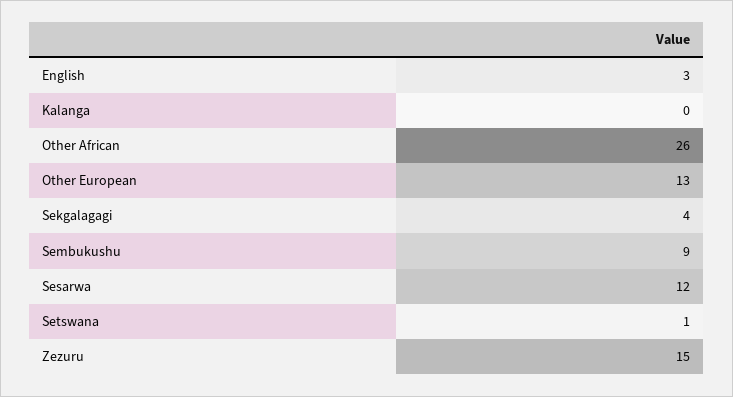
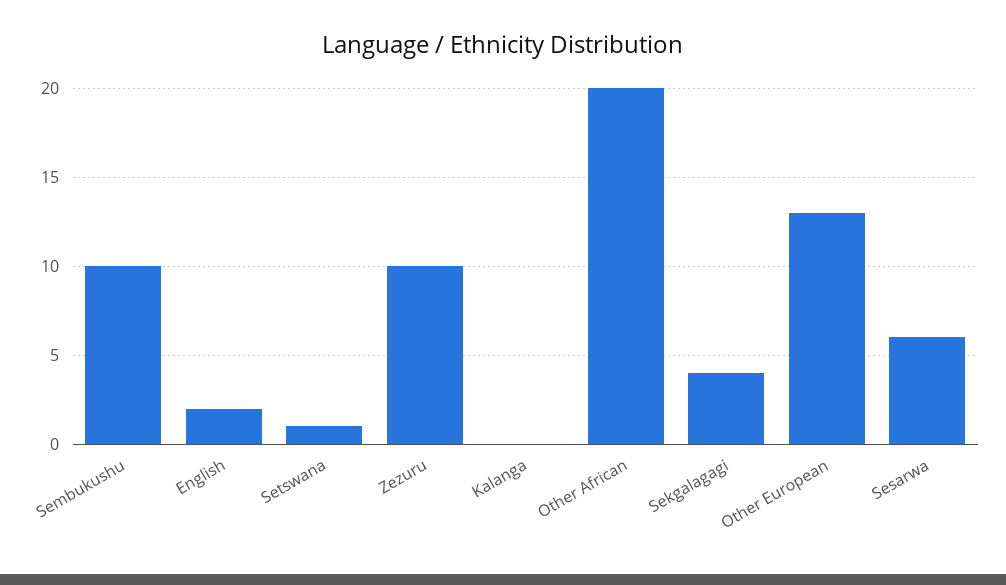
  {
-   "English": 3,
+   "English": 2,
    "Kalanga": 0,
-   "Other African": 26,
+   "Other African": 20,
    "Other European": 13,
    "Sekgalagagi": 4,
-   "Sembukushu": 9,
+   "Sembukushu": 10,
-   "Sesarwa": 12,
+   "Sesarwa": 6,
    "Setswana": 1,
-   "Zezuru": 15
+   "Zezuru": 10
  }

